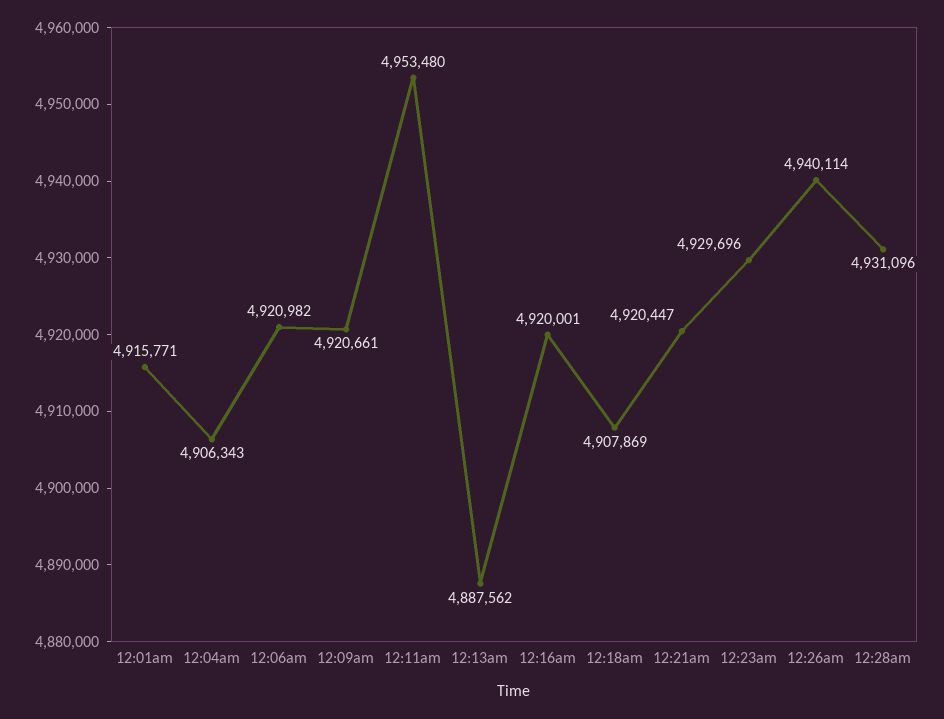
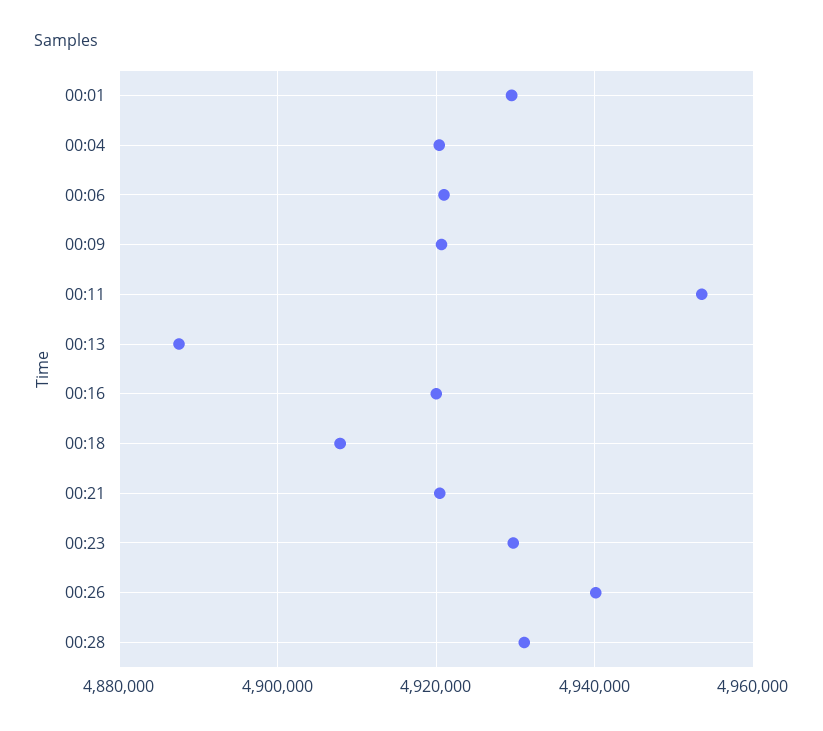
  {
-   "12:01am": 4915771,
+   "12:01am": 4930000,
-   "12:04am": 4906343,
+   "12:04am": 4920000,
    "12:06am": 4920982,
    "12:09am": 4920661,
    "12:11am": 4953480,
    "12:13am": 4887562,
    "12:16am": 4920001,
    "12:18am": 4907869,
    "12:21am": 4920447,
    "12:23am": 4929696,
    "12:26am": 4940114,
    "12:28am": 4931096
  }

